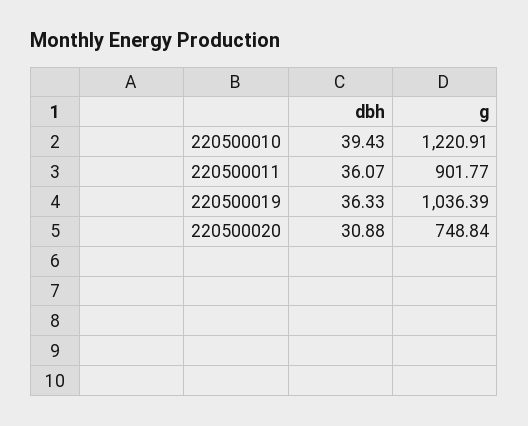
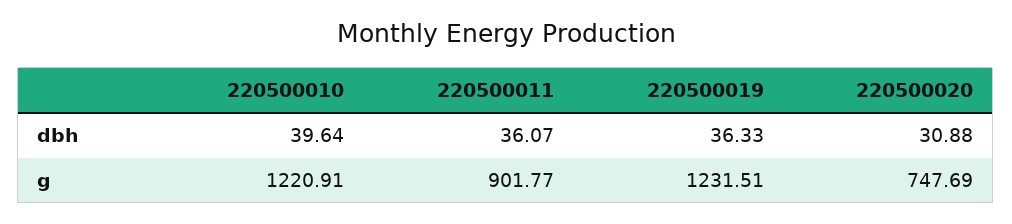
  {
    "dbh": {
-     "220500010": 39.43,
+     "220500010": 39.64,
      "220500011": 36.07,
      "220500019": 36.33,
      "220500020": 30.88
    },
    "g": {
      "220500010": 1220.91,
      "220500011": 901.77,
-     "220500019": 1036.39,
+     "220500019": 1231.51,
-     "220500020": 748.84
+     "220500020": 747.69
    }
  }

